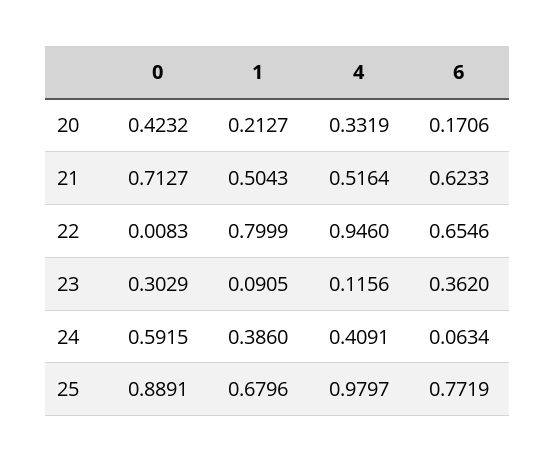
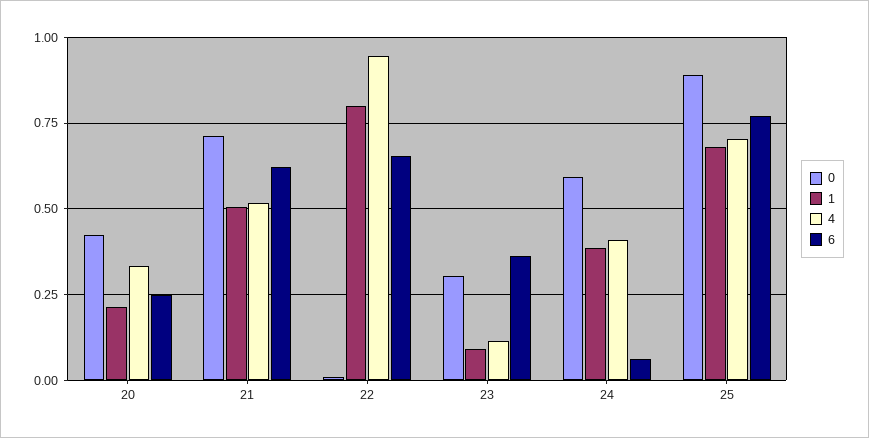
  {
    "0": {
      "20": 0.4232,
      "21": 0.7127,
      "22": 0.0083,
      "23": 0.3029,
      "24": 0.5915,
      "25": 0.8891
    },
    "1": {
      "20": 0.2127,
      "21": 0.5043,
      "22": 0.7999,
      "23": 0.0905,
      "24": 0.386,
      "25": 0.6796
    },
    "4": {
      "20": 0.3319,
      "21": 0.5164,
      "22": 0.946,
      "23": 0.1156,
      "24": 0.4091,
-     "25": 0.9797
+     "25": 0.7
    },
    "6": {
-     "20": 0.1706,
+     "20": 0.25,
      "21": 0.6233,
      "22": 0.6546,
      "23": 0.362,
      "24": 0.0634,
      "25": 0.7719
    }
  }

